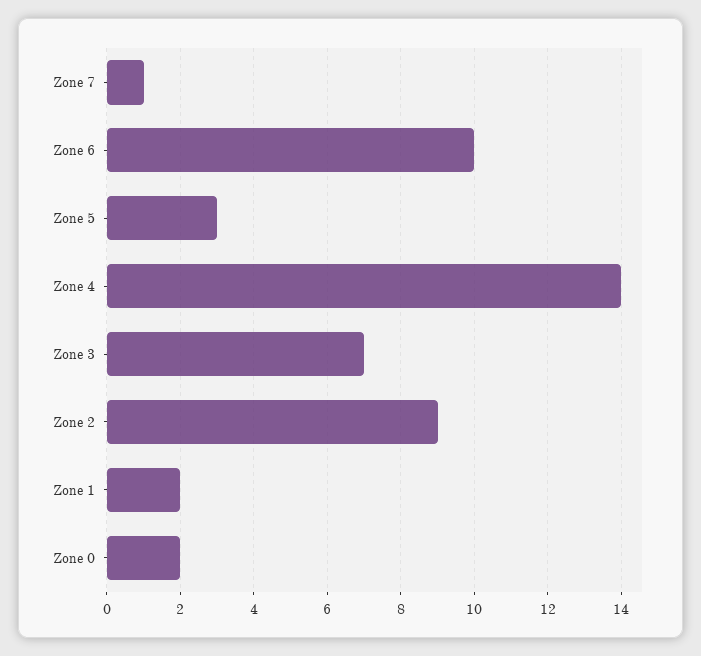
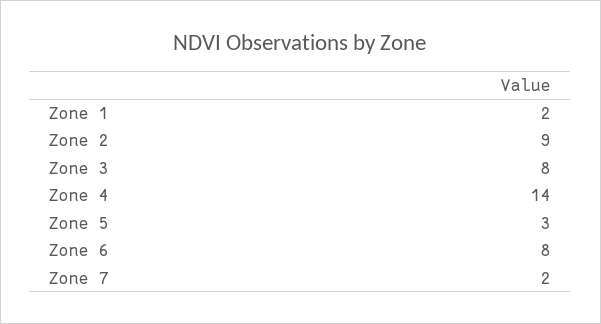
  {
-   "Zone 7": 1,
+   "Zone 7": 2,
-   "Zone 6": 10,
+   "Zone 6": 8,
    "Zone 5": 3,
    "Zone 4": 14,
-   "Zone 3": 7,
+   "Zone 3": 8,
    "Zone 2": 9,
-   "Zone 1": 2,
+   "Zone 1": 2
-   "Zone 0": 2
  }

